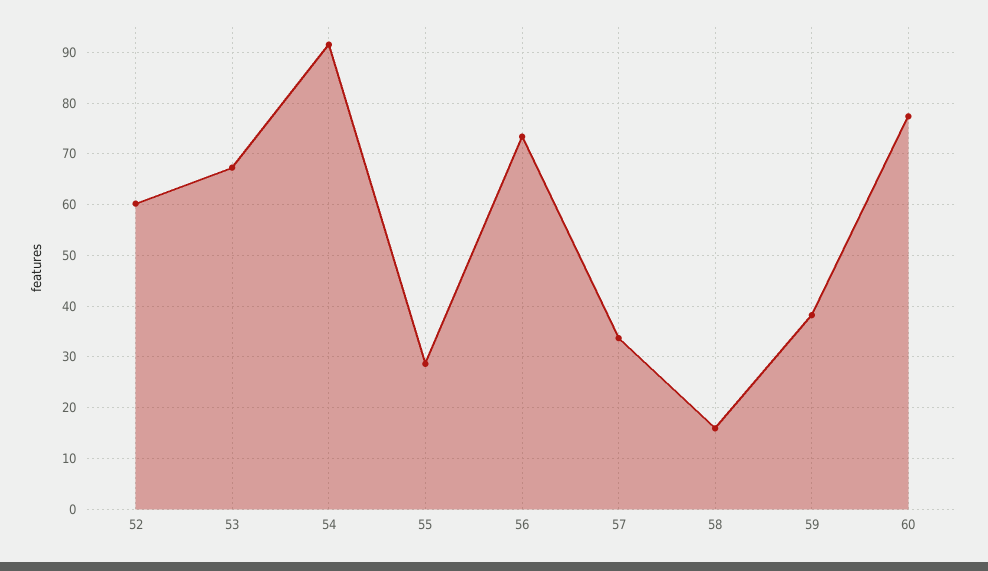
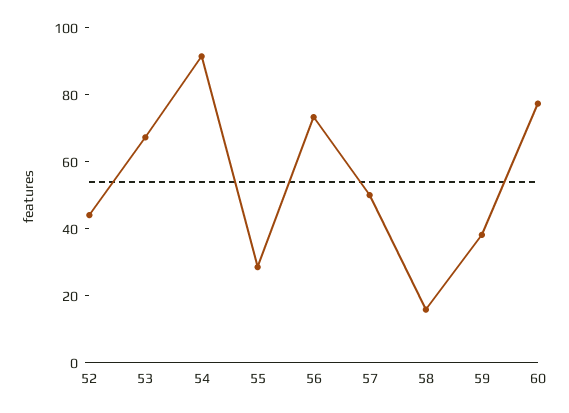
  {
-   "52": 60,
+   "52": 45,
    "53": 68,
    "54": 92,
    "55": 28,
    "56": 74,
-   "57": 34,
+   "57": 50,
    "58": 16,
    "59": 38,
    "60": 78
  }

